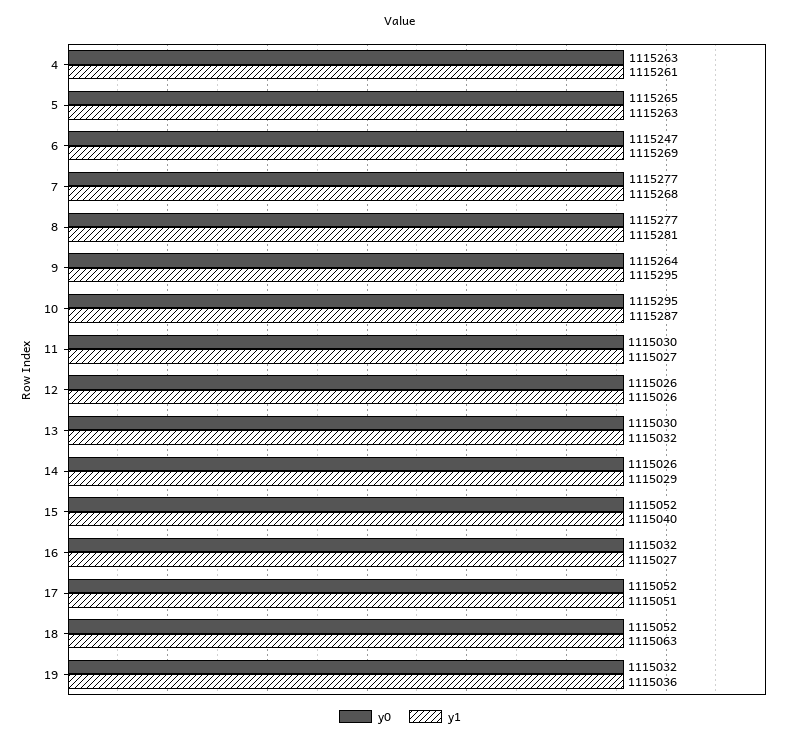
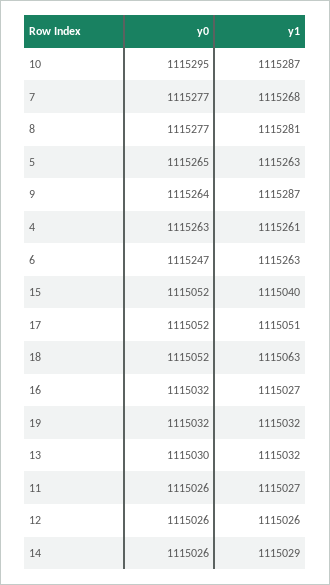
  {
    "y0": {
      "4": 1115263,
      "5": 1115265,
      "6": 1115247,
      "7": 1115277,
      "8": 1115277,
      "9": 1115264,
      "10": 1115295,
-     "11": 1115030,
+     "11": 1115026,
      "12": 1115026,
      "13": 1115030,
      "14": 1115026,
      "15": 1115052,
      "16": 1115032,
      "17": 1115052,
      "18": 1115052,
      "19": 1115032
    },
    "y1": {
      "4": 1115261,
      "5": 1115263,
-     "6": 1115269,
+     "6": 1115263,
      "7": 1115268,
      "8": 1115281,
-     "9": 1115295,
+     "9": 1115287,
      "10": 1115287,
      "11": 1115027,
      "12": 1115026,
      "13": 1115032,
      "14": 1115029,
      "15": 1115040,
      "16": 1115027,
      "17": 1115051,
      "18": 1115063,
-     "19": 1115036
+     "19": 1115032
    }
  }

